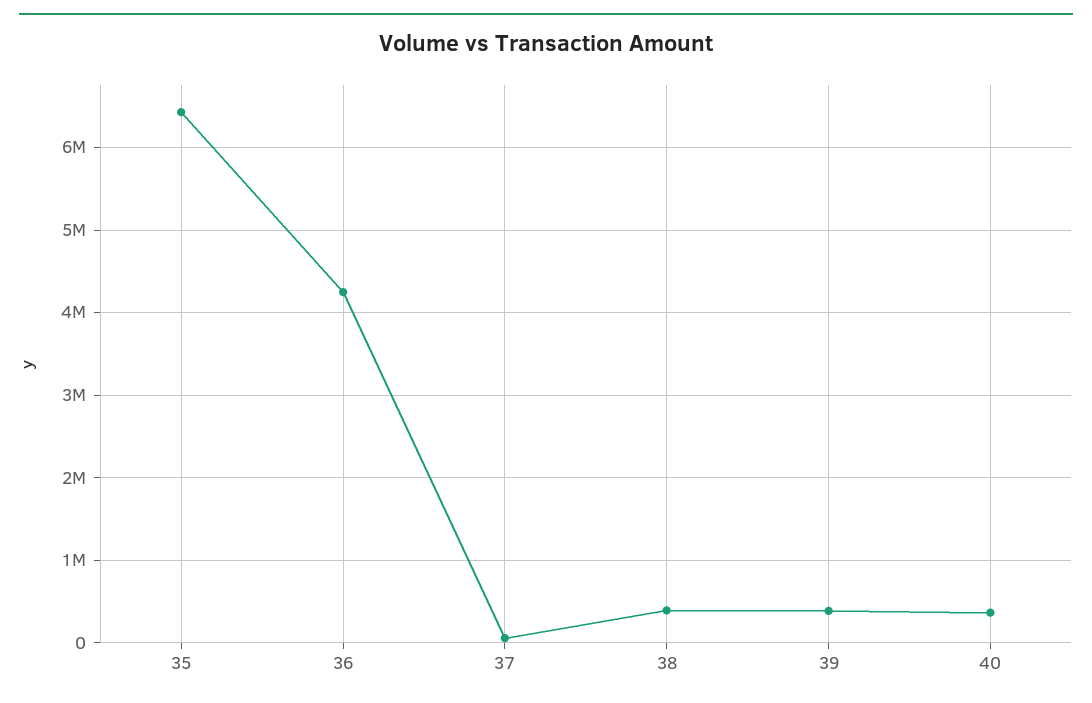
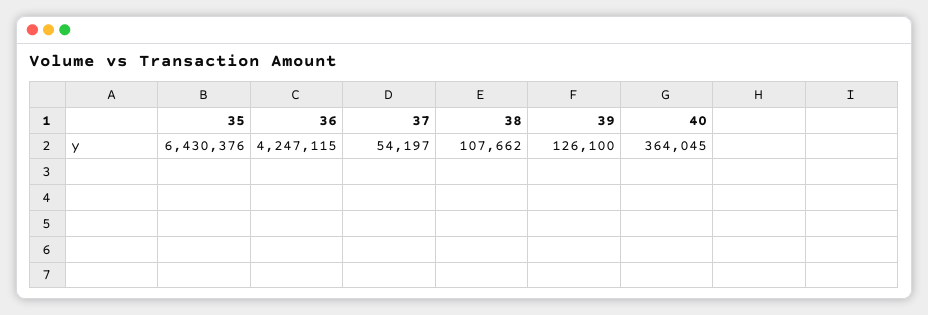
  {
    "35": 6430376,
    "36": 4247115,
    "37": 54197,
-   "38": 400000,
+   "38": 107662,
-   "39": 400000,
+   "39": 126100,
    "40": 364045
  }

